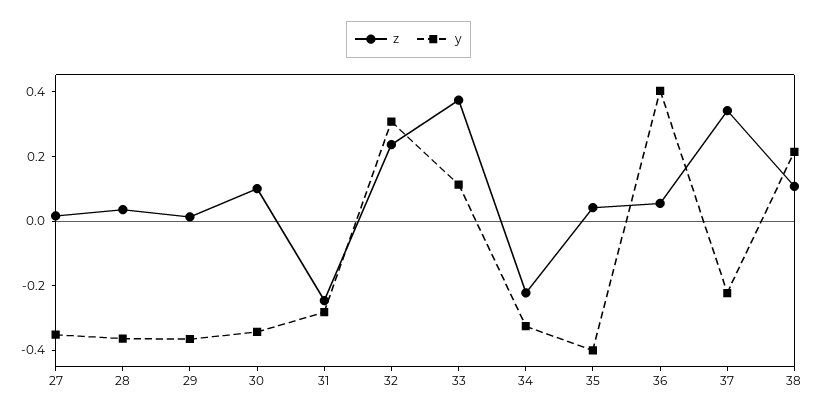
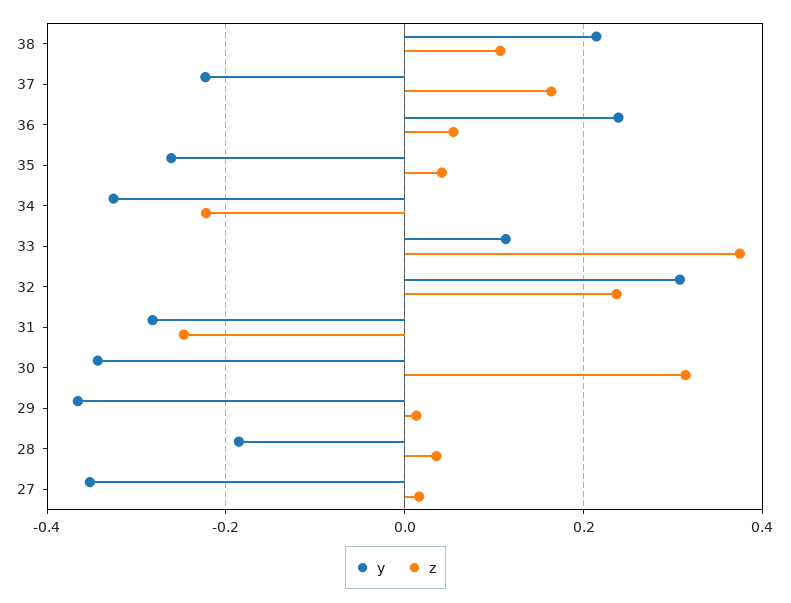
  {
    "z": {
      "27": 0.02,
      "28": 0.04,
      "29": 0.02,
-     "30": 0.1,
+     "30": 0.32,
      "31": -0.24,
      "32": 0.24,
      "33": 0.38,
      "34": -0.22,
      "35": 0.04,
      "36": 0.06,
-     "37": 0.35,
+     "37": 0.16,
      "38": 0.1
    },
    "y": {
      "27": -0.36,
-     "28": -0.35,
+     "28": -0.18,
      "29": -0.36,
      "30": -0.34,
      "31": -0.28,
      "32": 0.3,
      "33": 0.12,
      "34": -0.32,
-     "35": -0.4,
+     "35": -0.26,
-     "36": 0.4,
+     "36": 0.24,
      "37": -0.22,
      "38": 0.22
    }
  }

